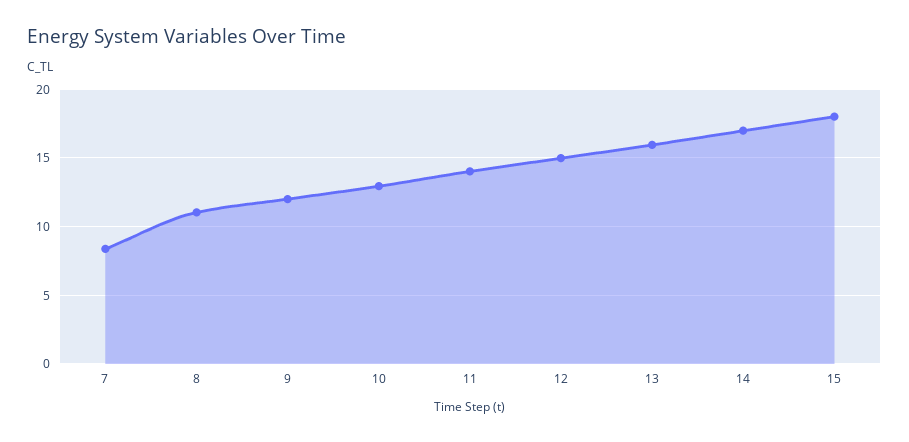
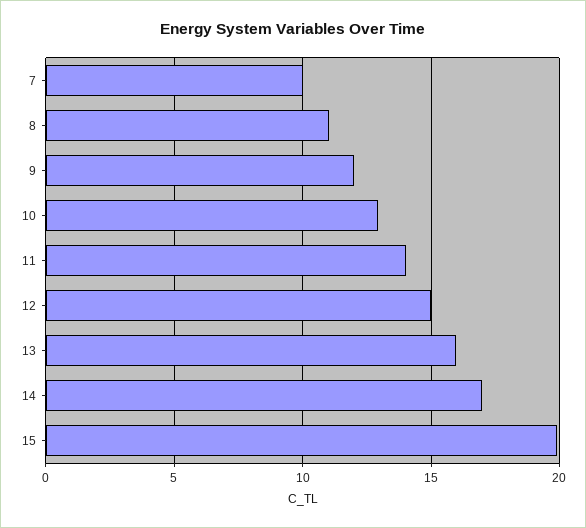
  {
-   "7": 8.5,
+   "7": 10,
    "8": 11,
    "9": 12,
    "10": 13,
    "11": 14,
    "12": 15,
    "13": 16,
    "14": 17,
-   "15": 18
+   "15": 20
  }

